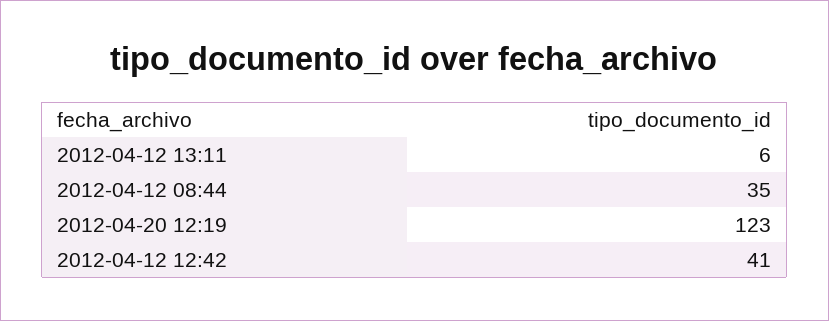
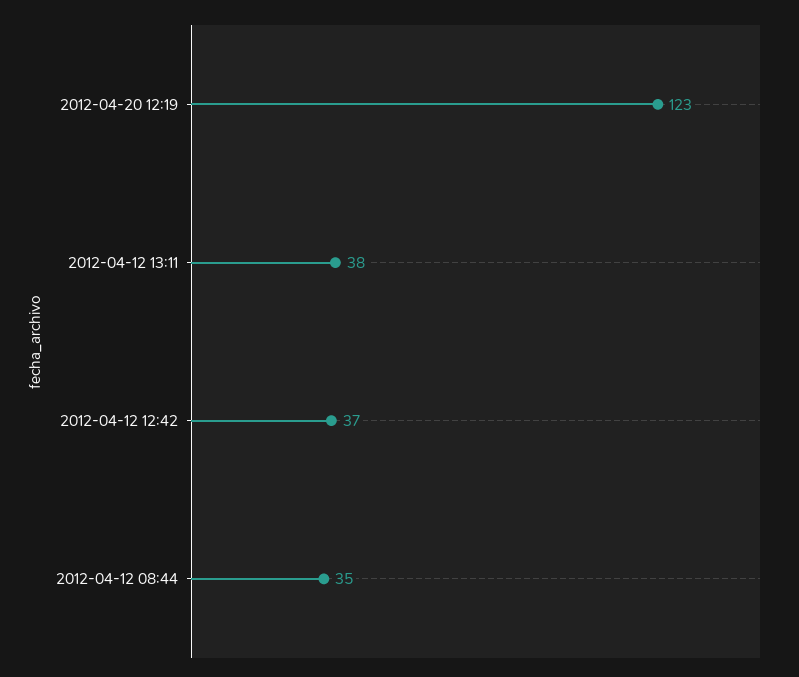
  {
-   "2012-04-12 13:11": 6,
+   "2012-04-12 13:11": 38,
    "2012-04-12 08:44": 35,
    "2012-04-20 12:19": 123,
-   "2012-04-12 12:42": 41
+   "2012-04-12 12:42": 37
  }

